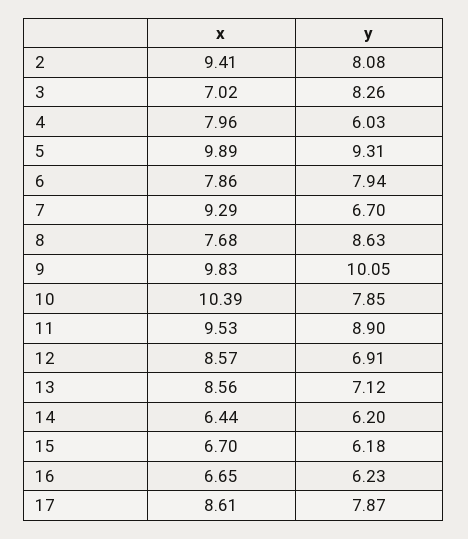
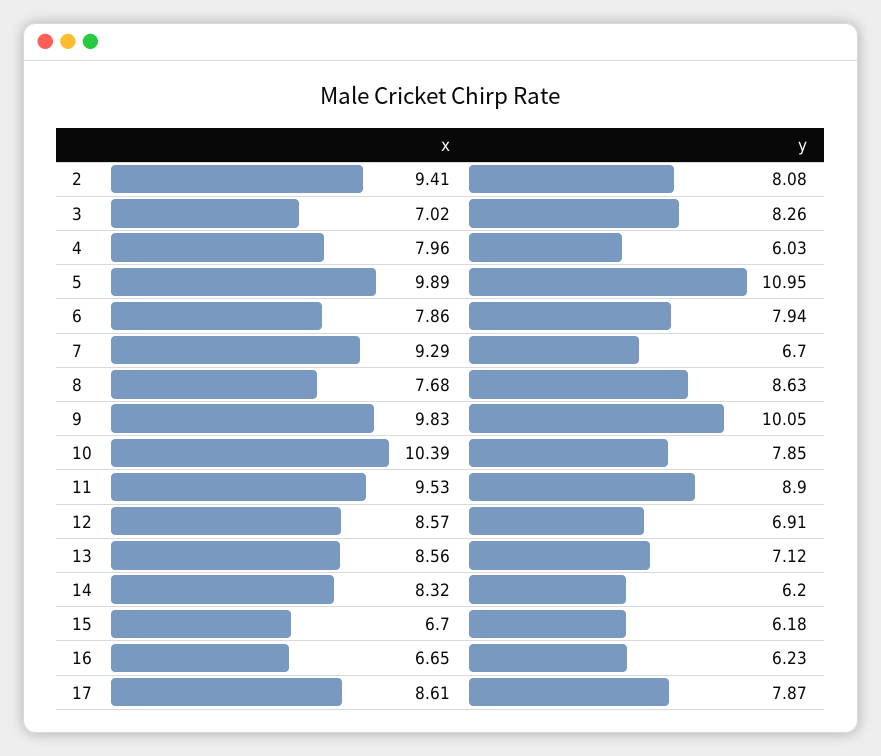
  {
    "x": {
      "2": 9.41,
      "3": 7.02,
      "4": 7.96,
      "5": 9.89,
      "6": 7.86,
      "7": 9.29,
      "8": 7.68,
      "9": 9.83,
      "10": 10.39,
      "11": 9.53,
      "12": 8.57,
      "13": 8.56,
-     "14": 6.44,
+     "14": 8.32,
      "15": 6.7,
      "16": 6.65,
      "17": 8.61
    },
    "y": {
      "2": 8.08,
      "3": 8.26,
      "4": 6.03,
-     "5": 9.31,
+     "5": 10.95,
      "6": 7.94,
      "7": 6.7,
      "8": 8.63,
      "9": 10.05,
      "10": 7.85,
      "11": 8.9,
      "12": 6.91,
      "13": 7.12,
      "14": 6.2,
      "15": 6.18,
      "16": 6.23,
      "17": 7.87
    }
  }

